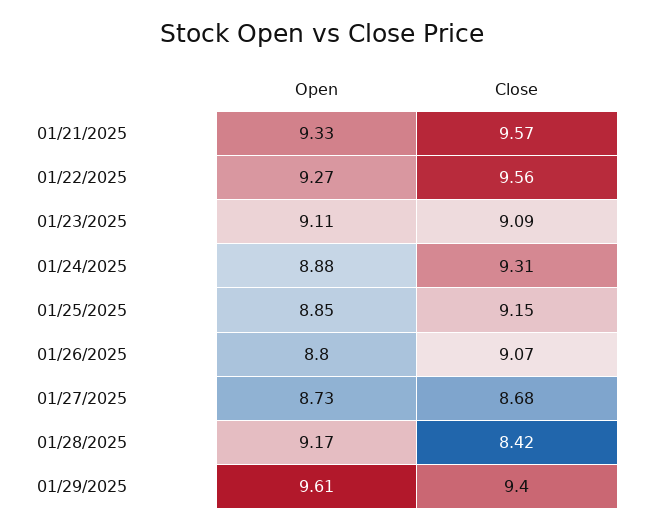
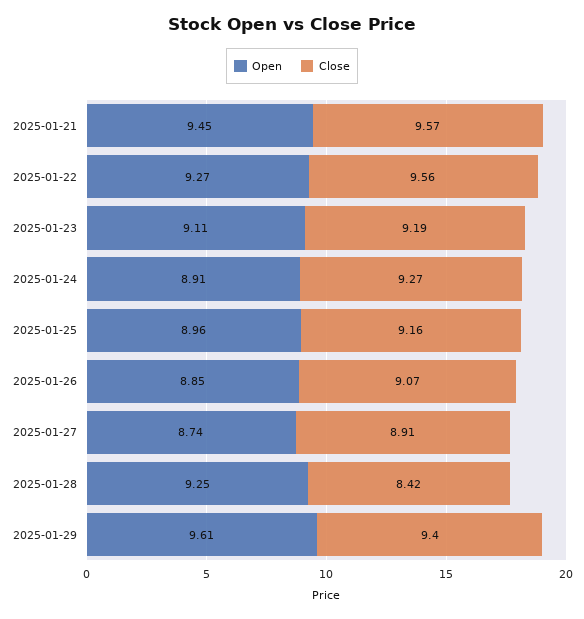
  {
    "Open": {
-     "01/21/2025": 9.33,
+     "01/21/2025": 9.45,
      "01/22/2025": 9.27,
      "01/23/2025": 9.11,
-     "01/24/2025": 8.88,
+     "01/24/2025": 8.91,
-     "01/25/2025": 8.85,
+     "01/25/2025": 8.96,
-     "01/26/2025": 8.8,
+     "01/26/2025": 8.85,
-     "01/27/2025": 8.73,
+     "01/27/2025": 8.74,
-     "01/28/2025": 9.17,
+     "01/28/2025": 9.25,
      "01/29/2025": 9.61
    },
    "Close": {
      "01/21/2025": 9.57,
      "01/22/2025": 9.56,
-     "01/23/2025": 9.09,
+     "01/23/2025": 9.19,
-     "01/24/2025": 9.31,
+     "01/24/2025": 9.27,
-     "01/25/2025": 9.15,
+     "01/25/2025": 9.16,
      "01/26/2025": 9.07,
-     "01/27/2025": 8.68,
+     "01/27/2025": 8.91,
      "01/28/2025": 8.42,
      "01/29/2025": 9.4
    }
  }

